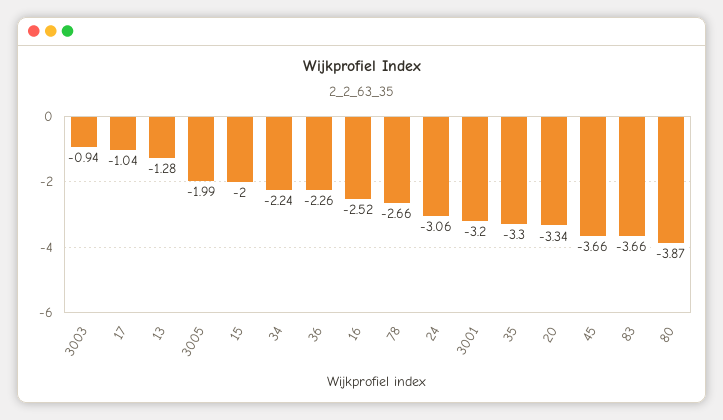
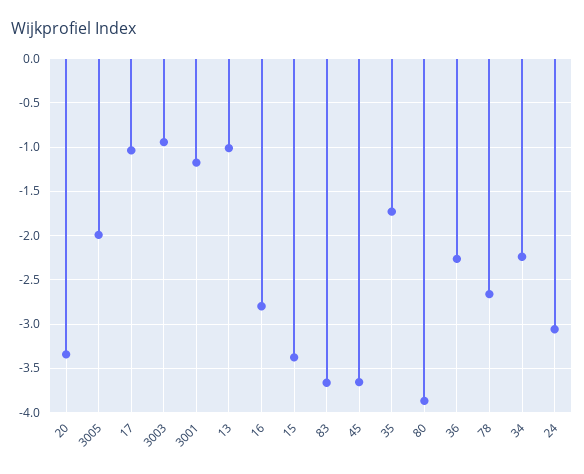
  {
    "3003": -0.94,
    "17": -1.04,
-   "13": -1.28,
+   "13": -1,
    "3005": -1.99,
-   "15": -2,
+   "15": -3.4,
    "34": -2.24,
    "36": -2.26,
-   "16": -2.52,
+   "16": -2.8,
    "78": -2.66,
    "24": -3.06,
-   "3001": -3.2,
+   "3001": -1.2,
-   "35": -3.3,
+   "35": -1.7,
    "20": -3.34,
    "45": -3.66,
    "83": -3.66,
    "80": -3.87
  }

